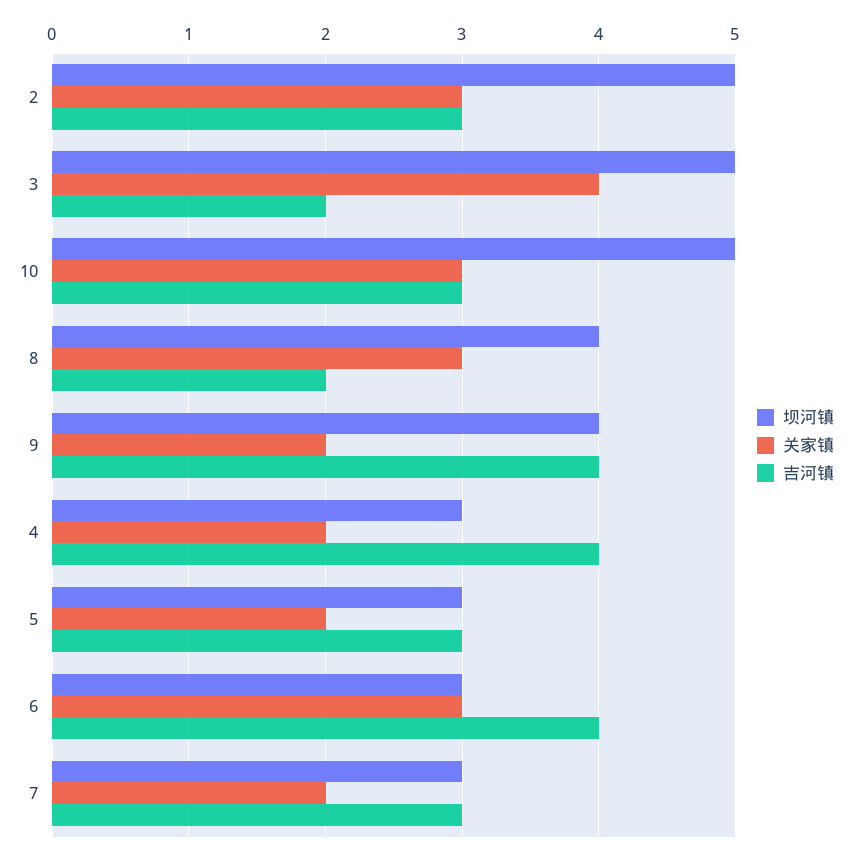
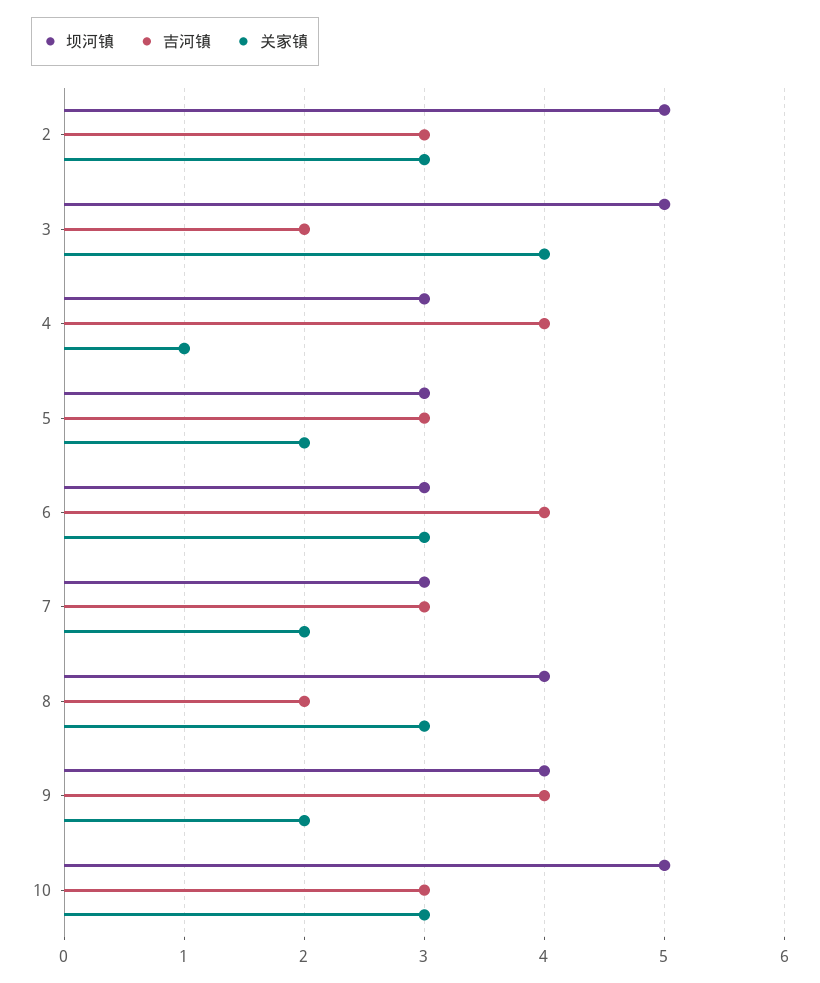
  {
    "坝河镇": {
      "2": 5,
      "3": 5,
      "10": 5,
      "8": 4,
      "9": 4,
      "4": 3,
      "5": 3,
      "6": 3,
      "7": 3
    },
    "关家镇": {
      "2": 3,
      "3": 4,
      "10": 3,
      "8": 3,
      "9": 2,
-     "4": 2,
+     "4": 1,
      "5": 2,
      "6": 3,
      "7": 2
    },
    "吉河镇": {
      "2": 3,
      "3": 2,
      "10": 3,
      "8": 2,
      "9": 4,
      "4": 4,
      "5": 3,
      "6": 4,
      "7": 3
    }
  }

